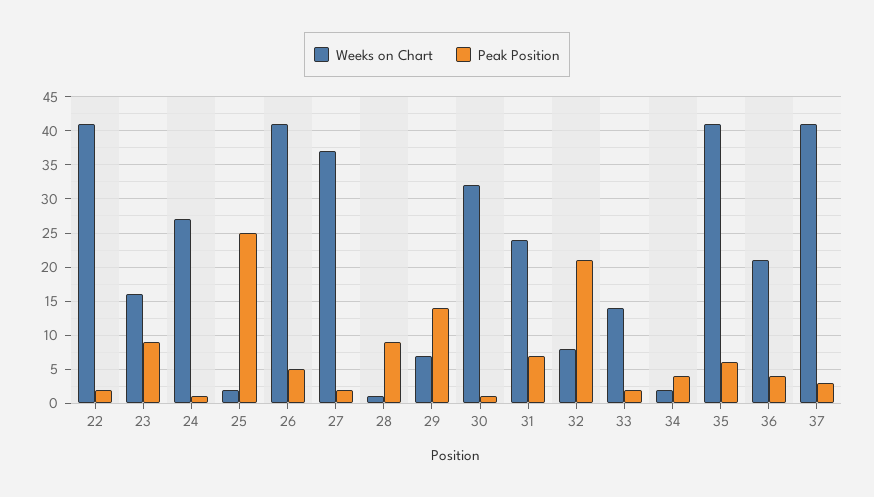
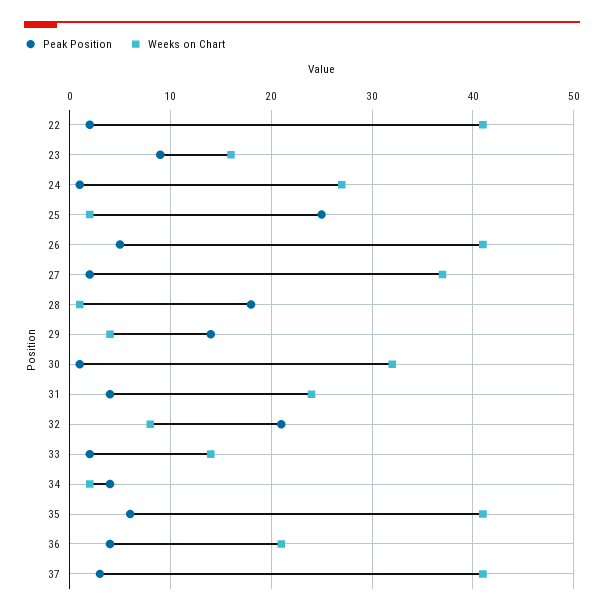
  {
    "Weeks on Chart": {
      "22": 41,
      "23": 16,
      "24": 27,
      "25": 2,
      "26": 41,
      "27": 37,
      "28": 1,
-     "29": 7,
+     "29": 4,
      "30": 32,
      "31": 24,
      "32": 8,
      "33": 14,
      "34": 2,
      "35": 41,
      "36": 21,
      "37": 41
    },
    "Peak Position": {
      "22": 2,
      "23": 9,
      "24": 1,
      "25": 25,
      "26": 5,
      "27": 2,
-     "28": 9,
+     "28": 18,
      "29": 14,
      "30": 1,
-     "31": 7,
+     "31": 4,
      "32": 21,
      "33": 2,
      "34": 4,
      "35": 6,
      "36": 4,
      "37": 3
    }
  }

